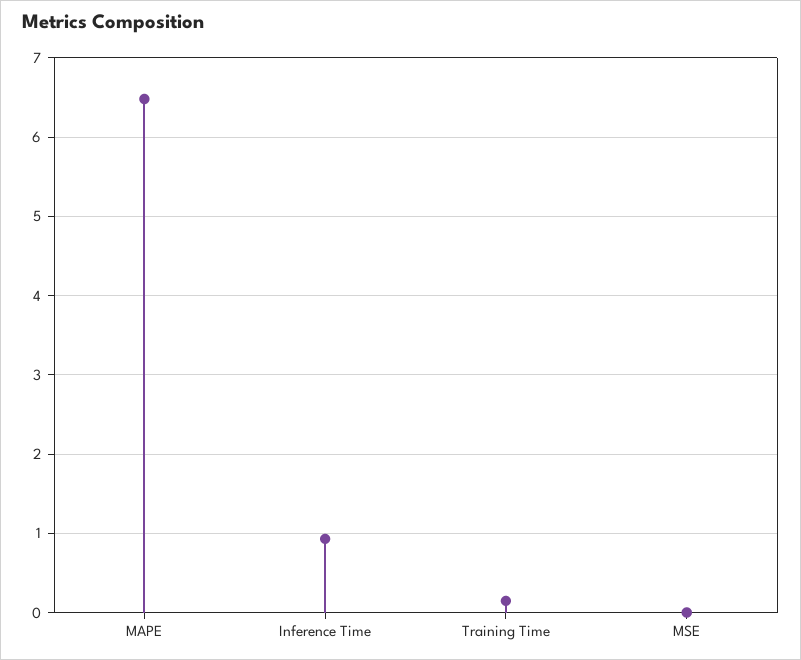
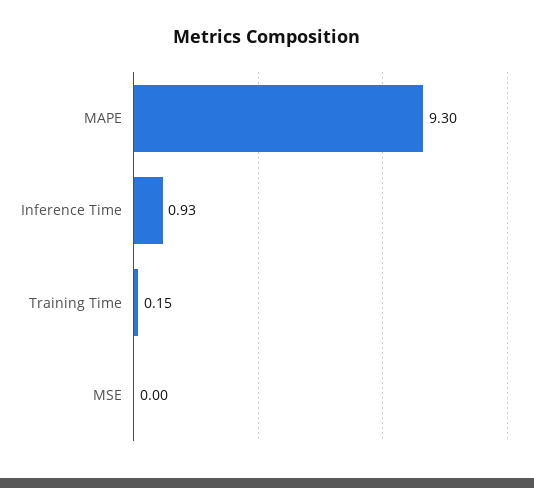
  {
-   "MAPE": 6.5,
+   "MAPE": 9.3,
    "Inference Time": 0.93,
    "Training Time": 0.15,
    "MSE": 0
  }

